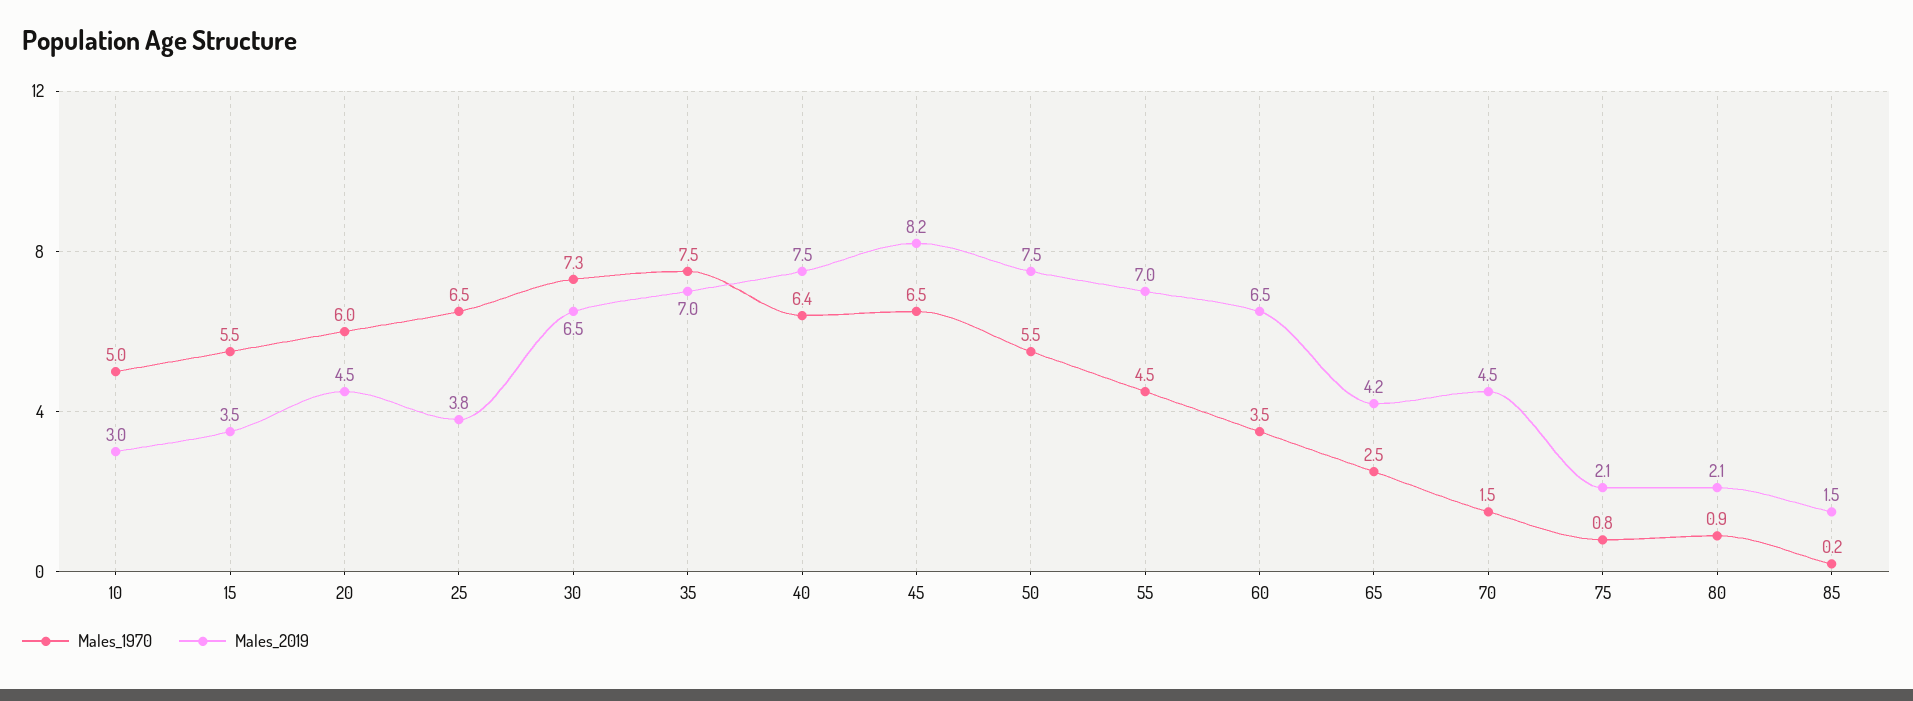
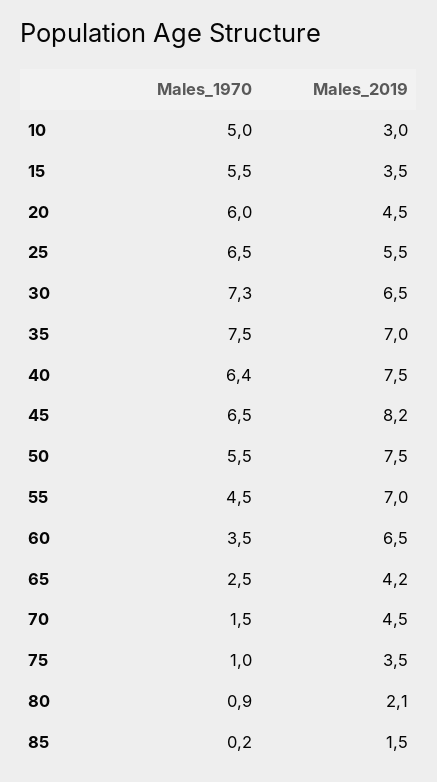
  {
    "Males_1970": {
      "10": 5,
      "15": 5.5,
      "20": 6,
      "25": 6.5,
      "30": 7.3,
      "35": 7.5,
      "40": 6.4,
      "45": 6.5,
      "50": 5.5,
      "55": 4.5,
      "60": 3.5,
      "65": 2.5,
      "70": 1.5,
-     "75": 0.8,
+     "75": 1,
      "80": 0.9,
      "85": 0.2
    },
    "Males_2019": {
      "10": 3,
      "15": 3.5,
      "20": 4.5,
-     "25": 3.8,
+     "25": 5.5,
      "30": 6.5,
      "35": 7,
      "40": 7.5,
      "45": 8.2,
      "50": 7.5,
      "55": 7,
      "60": 6.5,
      "65": 4.2,
      "70": 4.5,
-     "75": 2.1,
+     "75": 3.5,
      "80": 2.1,
      "85": 1.5
    }
  }

